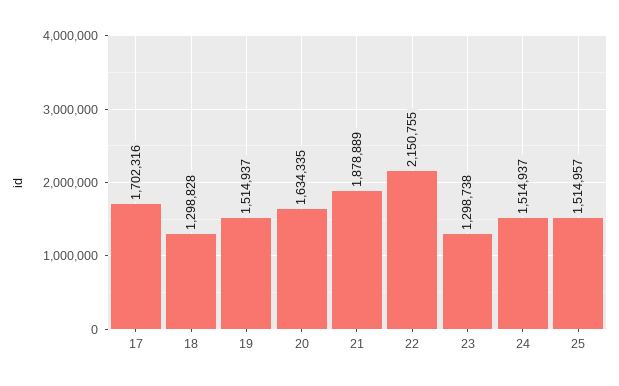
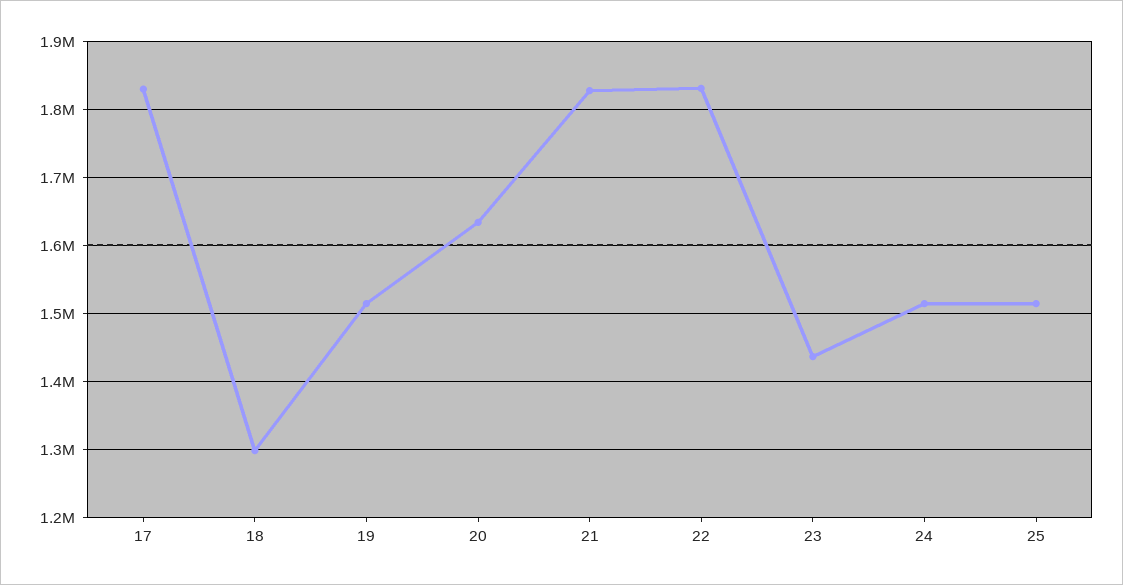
  {
-   "17": 1702316,
+   "17": 1830000,
    "18": 1298828,
    "19": 1514937,
    "20": 1634335,
-   "21": 1878889,
+   "21": 1830000,
-   "22": 2150755,
+   "22": 1830000,
-   "23": 1298738,
+   "23": 1440000,
    "24": 1514937,
    "25": 1514957
  }

